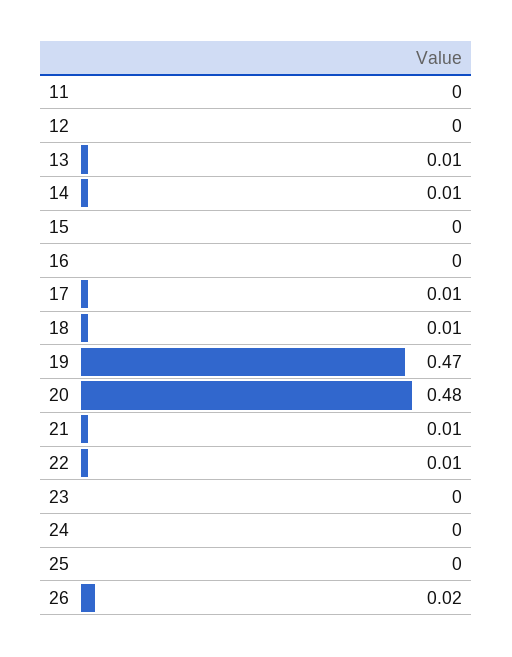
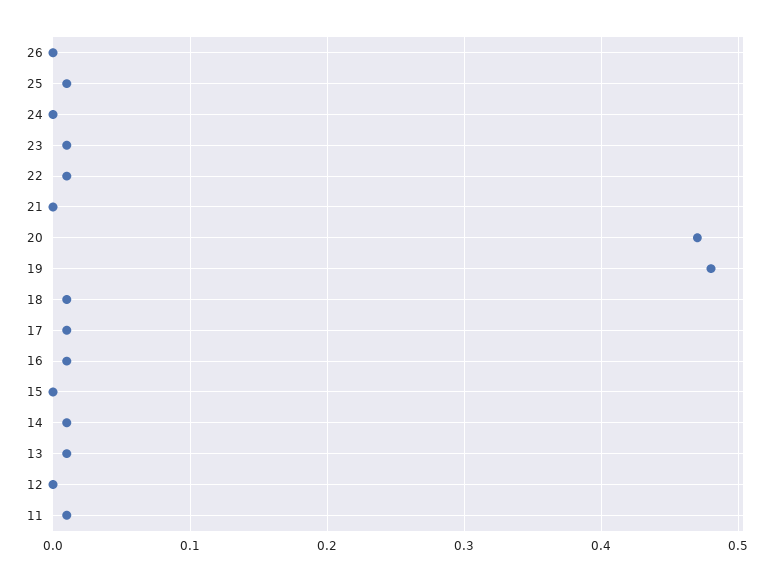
  {
-   "11": 0,
+   "11": 0.01,
    "12": 0,
    "13": 0.01,
    "14": 0.01,
    "15": 0,
-   "16": 0,
+   "16": 0.01,
    "17": 0.01,
    "18": 0.01,
-   "19": 0.47,
+   "19": 0.48,
-   "20": 0.48,
+   "20": 0.47,
-   "21": 0.01,
+   "21": 0,
    "22": 0.01,
-   "23": 0,
+   "23": 0.01,
    "24": 0,
-   "25": 0,
+   "25": 0.01,
-   "26": 0.02
+   "26": 0
  }

